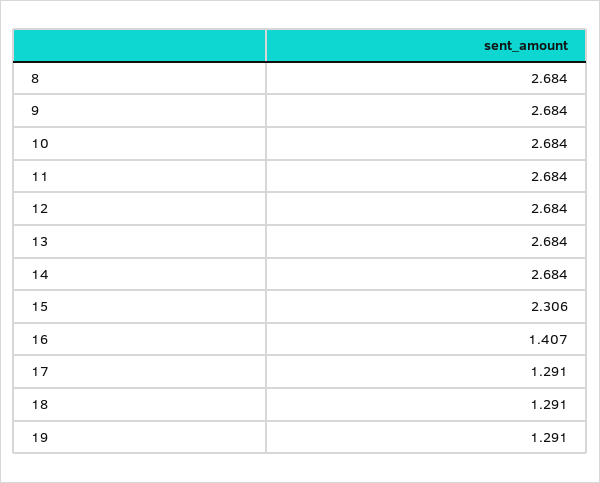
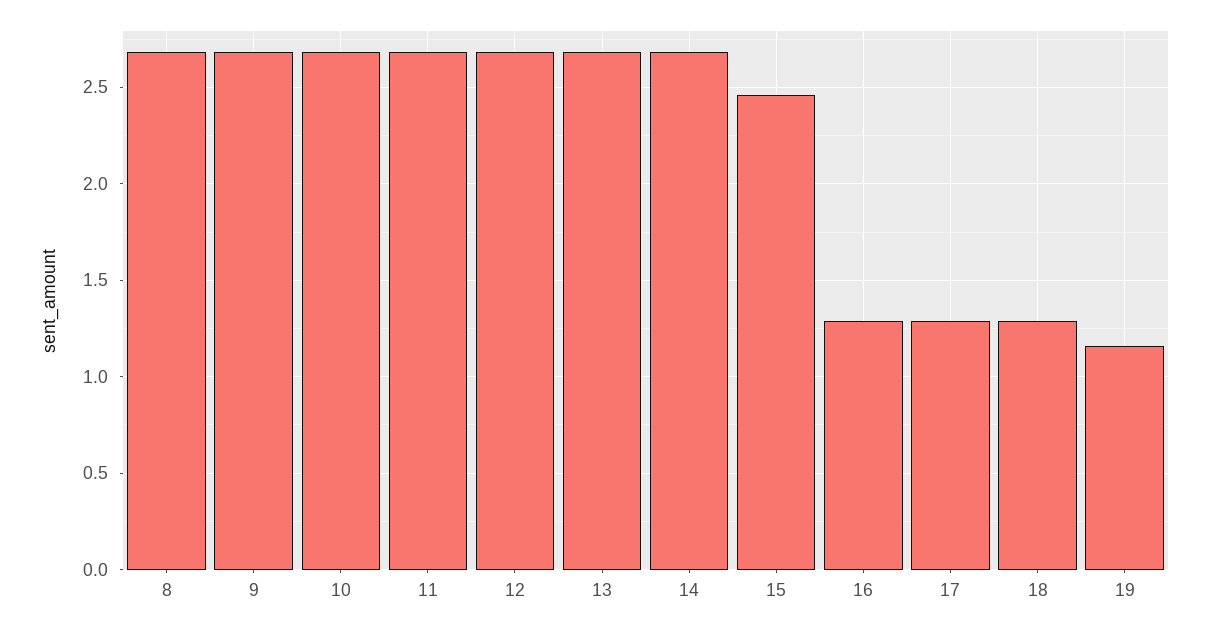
  {
    "8": 2.684,
    "9": 2.684,
    "10": 2.684,
    "11": 2.684,
    "12": 2.684,
    "13": 2.684,
    "14": 2.684,
-   "15": 2.306,
+   "15": 2.45,
-   "16": 1.407,
+   "16": 1.3,
    "17": 1.291,
    "18": 1.291,
-   "19": 1.291
+   "19": 1.15
  }

